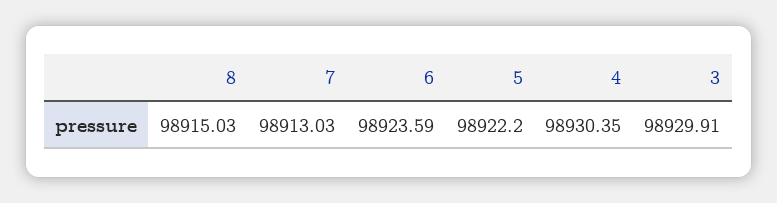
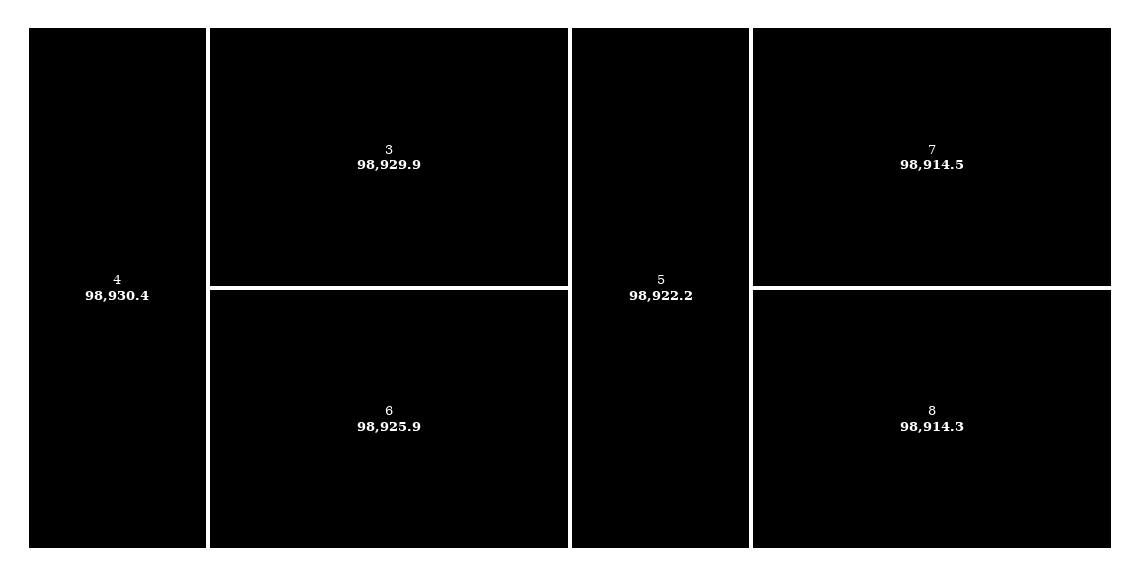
  {
-   "8": 98915.03,
+   "8": 98914.3,
-   "7": 98913.03,
+   "7": 98914.5,
-   "6": 98923.59,
+   "6": 98925.9,
    "5": 98922.2,
    "4": 98930.35,
    "3": 98929.91
  }

